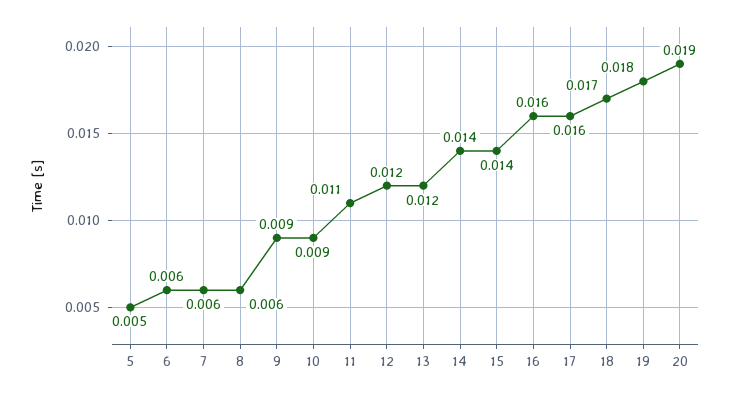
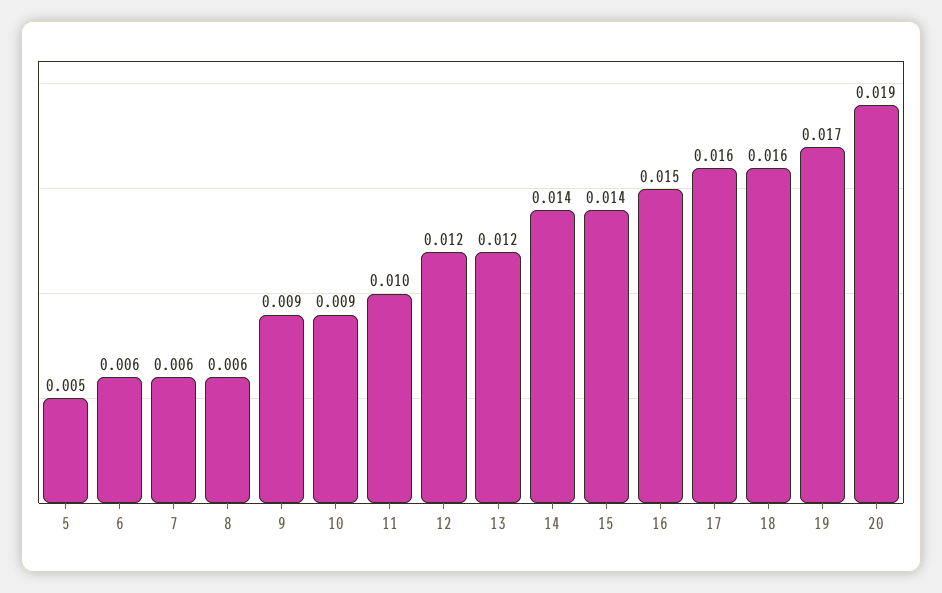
  {
    "5": 0.005,
    "6": 0.006,
    "7": 0.006,
    "8": 0.006,
    "9": 0.009,
    "10": 0.009,
-   "11": 0.011,
+   "11": 0.01,
    "12": 0.012,
    "13": 0.012,
    "14": 0.014,
    "15": 0.014,
-   "16": 0.016,
+   "16": 0.015,
    "17": 0.016,
-   "18": 0.017,
+   "18": 0.016,
-   "19": 0.018,
+   "19": 0.017,
    "20": 0.019
  }

